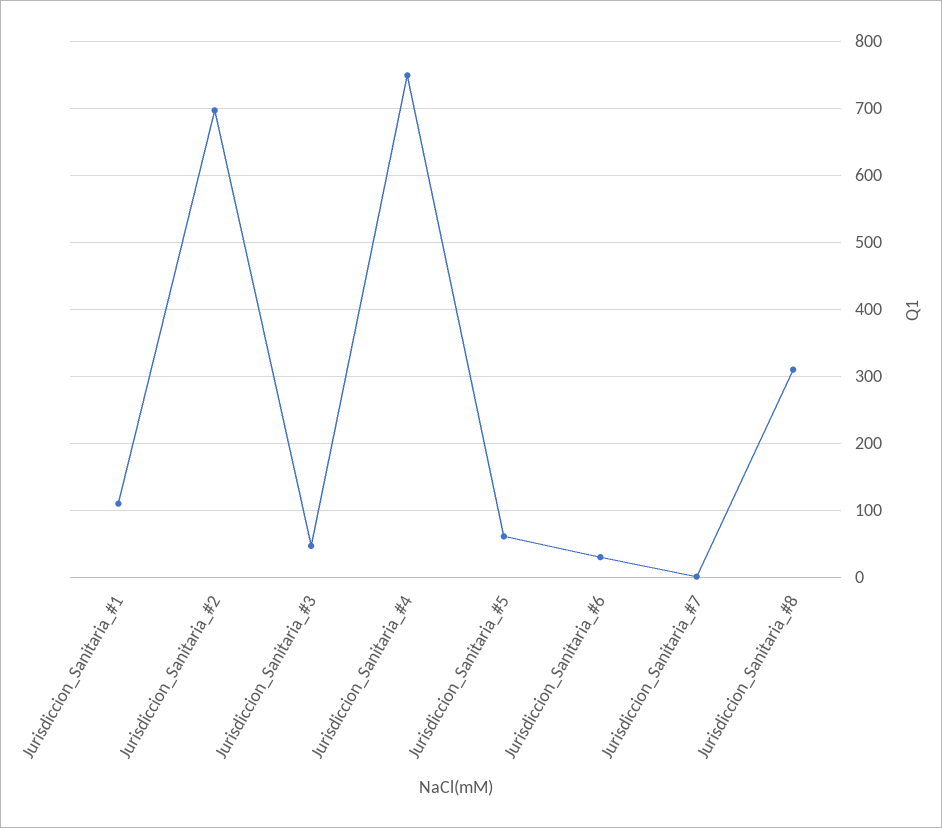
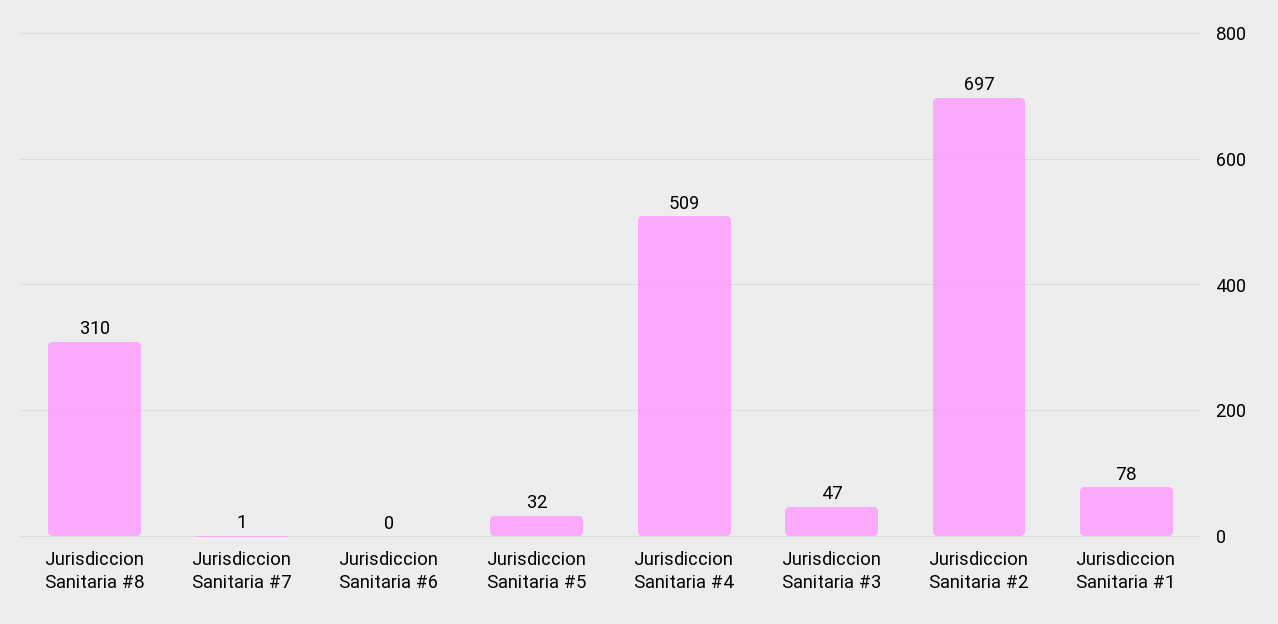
  {
-   "Jurisdiccion_Sanitaria_#1": 110,
+   "Jurisdiccion_Sanitaria_#1": 78,
    "Jurisdiccion_Sanitaria_#2": 697,
    "Jurisdiccion_Sanitaria_#3": 47,
-   "Jurisdiccion_Sanitaria_#4": 750,
+   "Jurisdiccion_Sanitaria_#4": 509,
-   "Jurisdiccion_Sanitaria_#5": 60,
+   "Jurisdiccion_Sanitaria_#5": 32,
-   "Jurisdiccion_Sanitaria_#6": 30,
+   "Jurisdiccion_Sanitaria_#6": 0,
    "Jurisdiccion_Sanitaria_#7": 1,
    "Jurisdiccion_Sanitaria_#8": 310
  }

